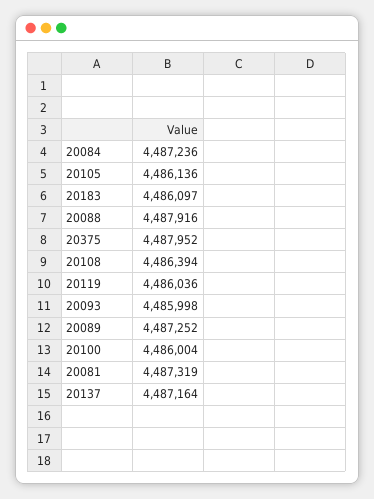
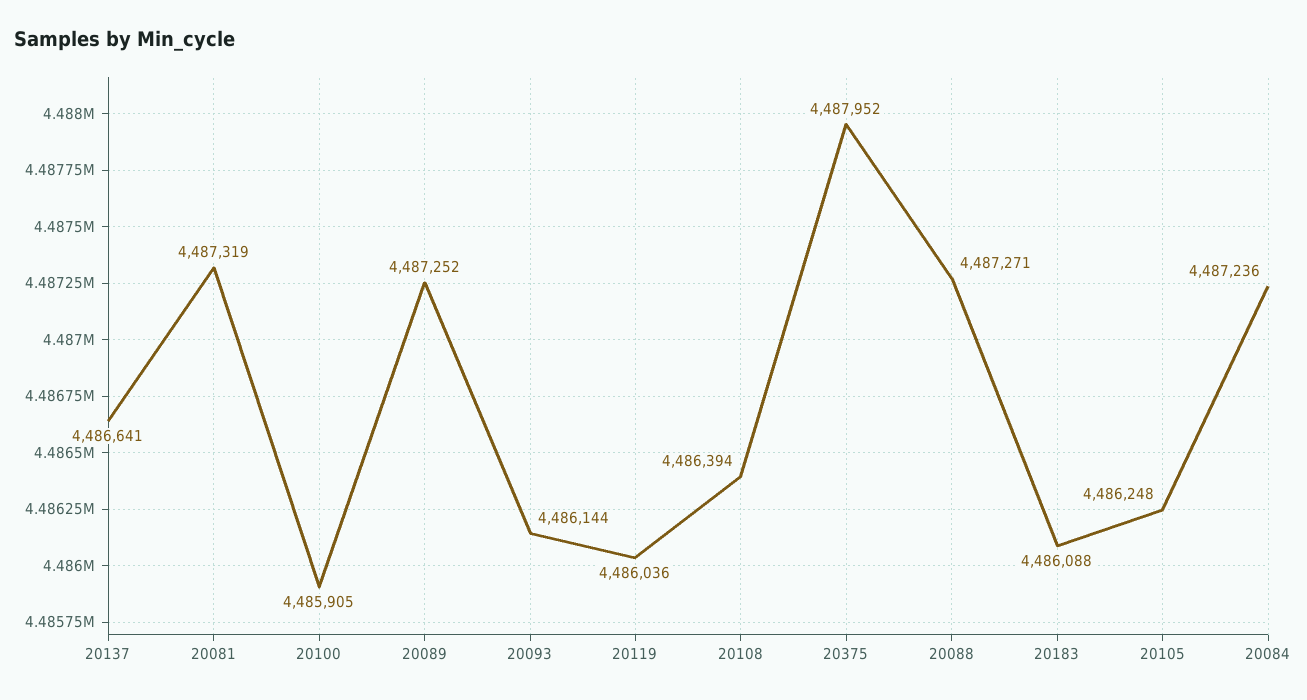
  {
    "20084": 4487236,
-   "20105": 4486136,
+   "20105": 4486248,
-   "20183": 4486097,
+   "20183": 4486088,
-   "20088": 4487916,
+   "20088": 4487271,
    "20375": 4487952,
    "20108": 4486394,
    "20119": 4486036,
-   "20093": 4485998,
+   "20093": 4486144,
    "20089": 4487252,
-   "20100": 4486004,
+   "20100": 4485905,
    "20081": 4487319,
-   "20137": 4487164
+   "20137": 4486641
  }

